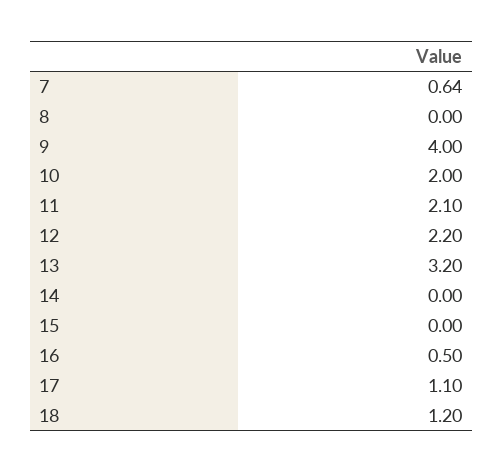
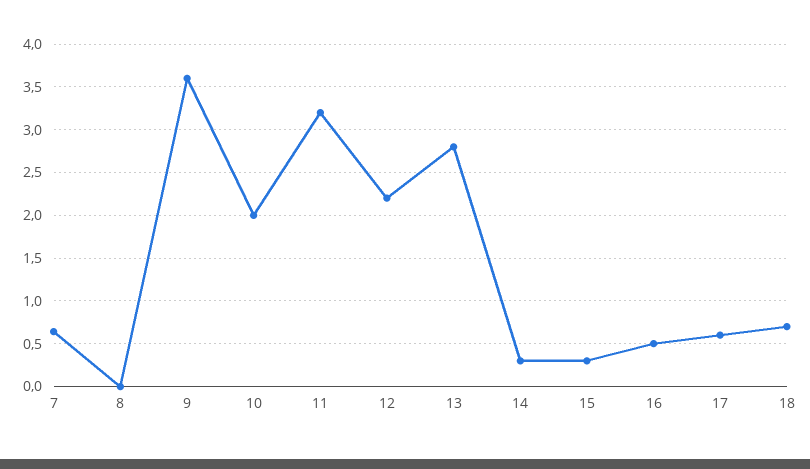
  {
    "7": 0.64,
    "8": 0,
-   "9": 4,
+   "9": 3.6,
    "10": 2,
-   "11": 2.1,
+   "11": 3.2,
    "12": 2.2,
-   "13": 3.2,
+   "13": 2.8,
-   "14": 0,
+   "14": 0.3,
-   "15": 0,
+   "15": 0.3,
    "16": 0.5,
-   "17": 1.1,
+   "17": 0.6,
-   "18": 1.2
+   "18": 0.7
  }

